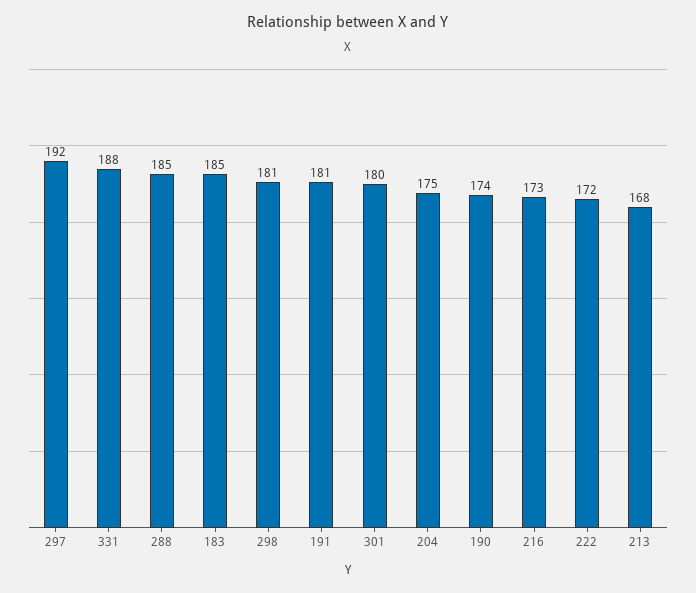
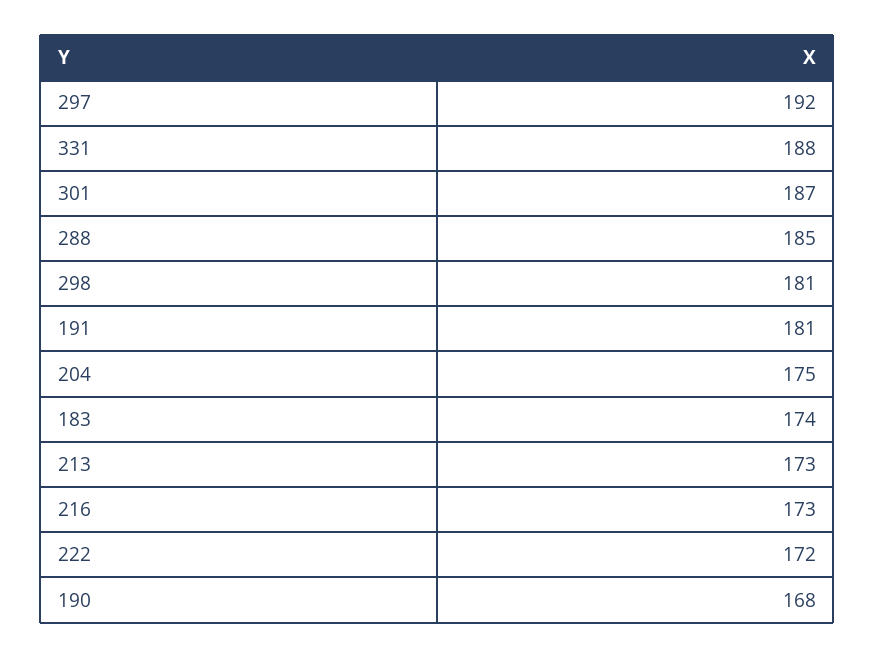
  {
    "297": 192,
    "331": 188,
    "288": 185,
-   "183": 185,
+   "183": 174,
    "298": 181,
    "191": 181,
-   "301": 180,
+   "301": 187,
    "204": 175,
-   "190": 174,
+   "190": 168,
    "216": 173,
    "222": 172,
-   "213": 168
+   "213": 173
  }

